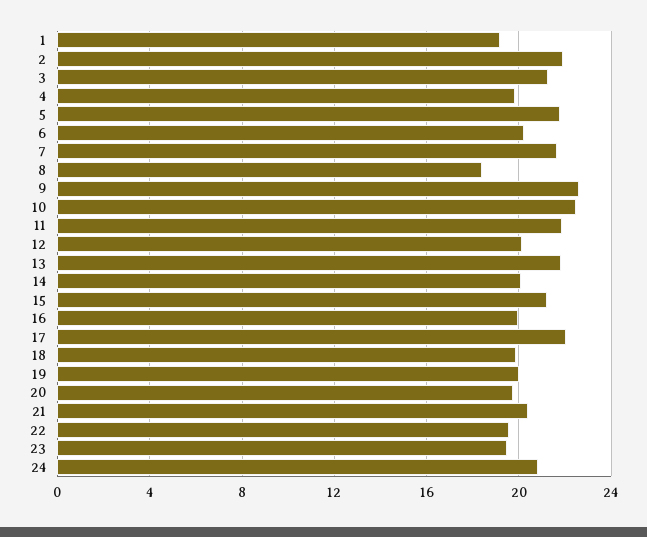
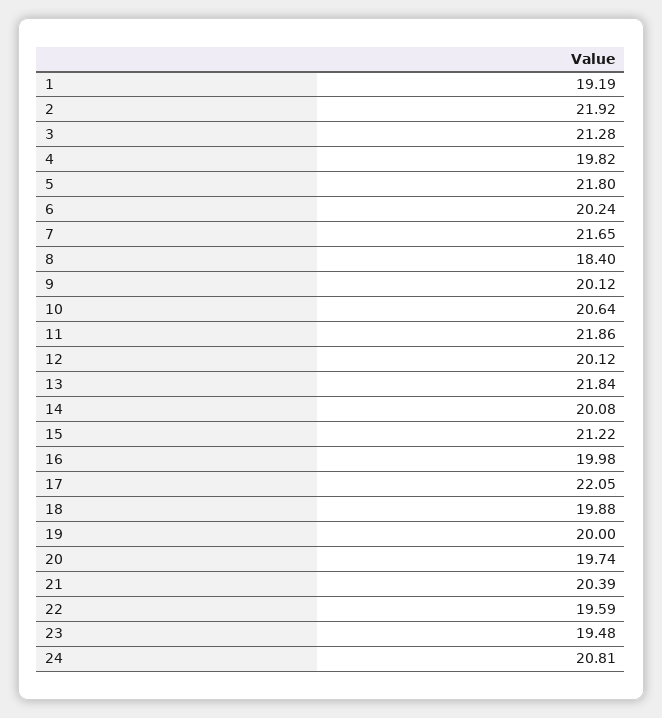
  {
    "1": 19.19,
    "2": 21.92,
    "3": 21.28,
    "4": 19.82,
    "5": 21.8,
    "6": 20.24,
    "7": 21.65,
    "8": 18.4,
-   "9": 22.5,
+   "9": 20.12,
-   "10": 22.5,
+   "10": 20.64,
    "11": 21.86,
    "12": 20.12,
    "13": 21.84,
    "14": 20.08,
    "15": 21.22,
    "16": 19.98,
    "17": 22.05,
    "18": 19.88,
    "19": 20,
    "20": 19.74,
    "21": 20.39,
    "22": 19.59,
    "23": 19.48,
    "24": 20.81
  }

